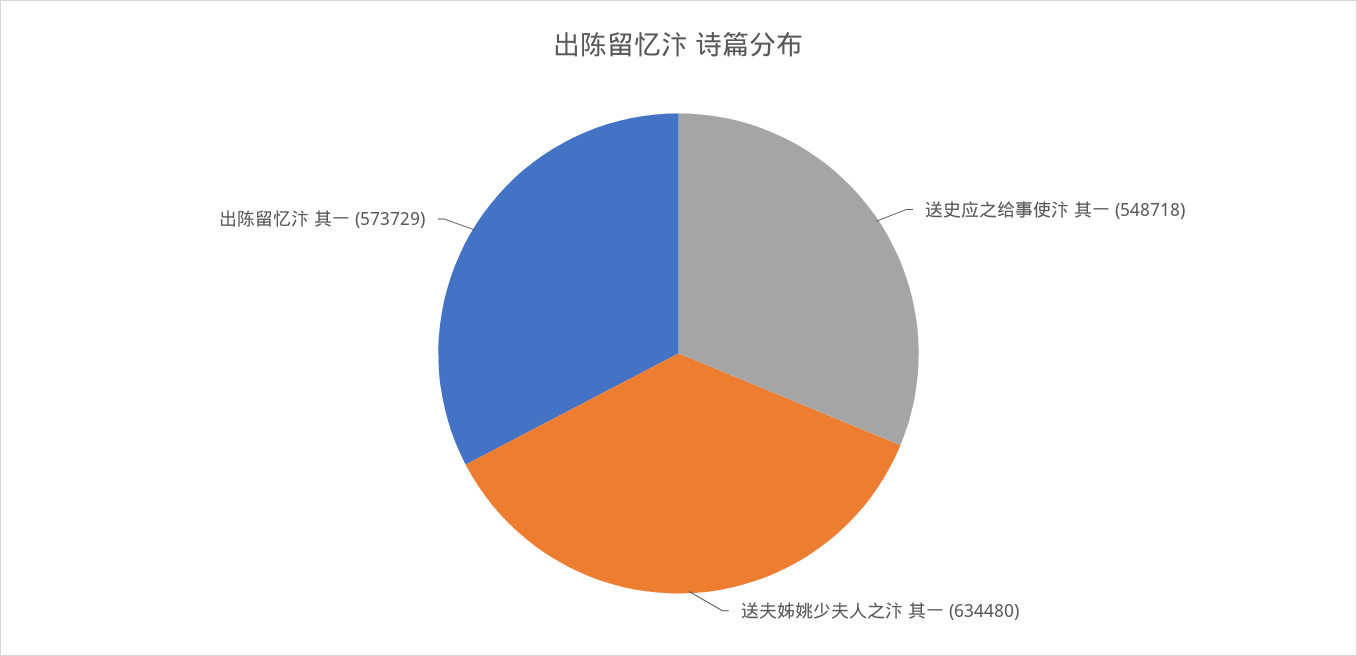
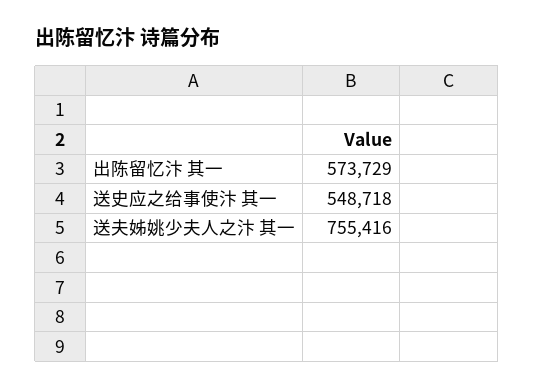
  {
    "送史应之给事使汴 其一": 548718,
-   "送夫姊姚少夫人之汴 其一": 634480,
+   "送夫姊姚少夫人之汴 其一": 755416,
    "出陈留忆汴 其一": 573729
  }

